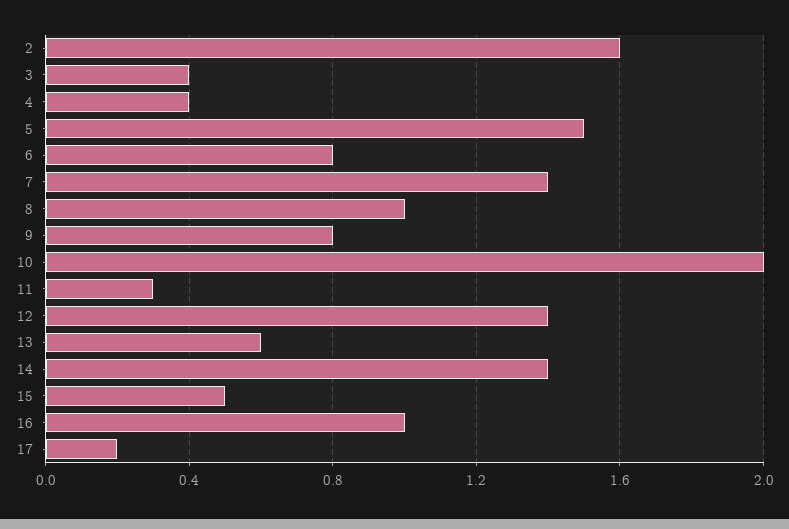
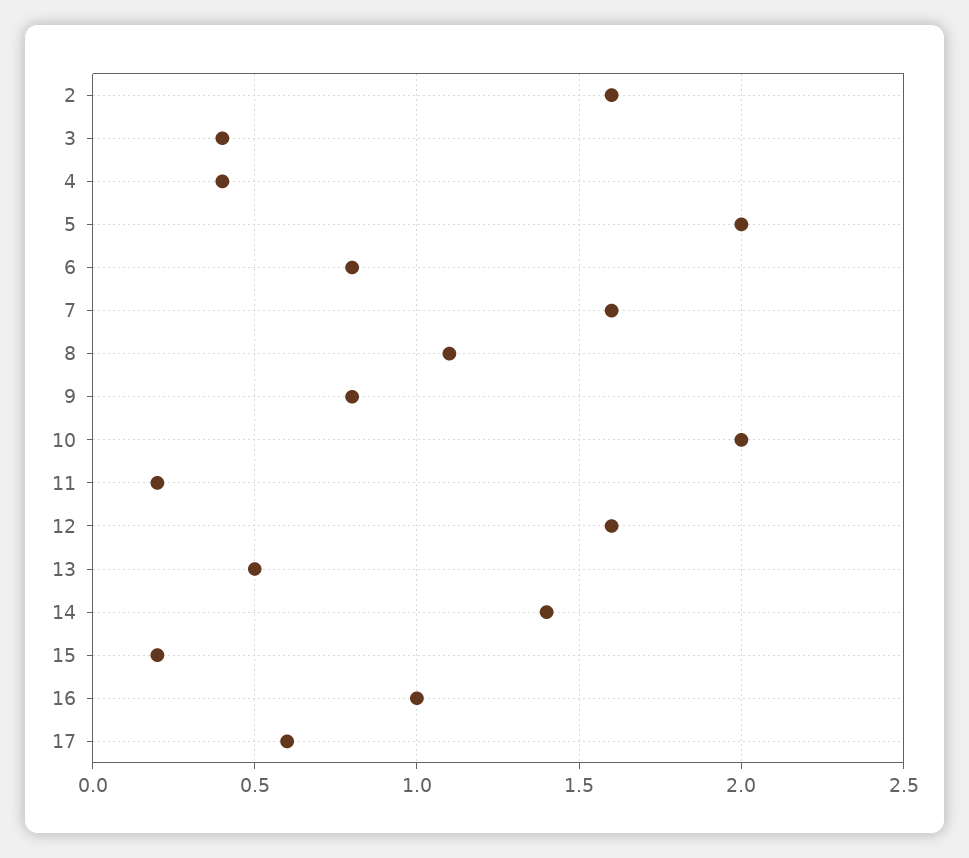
  {
    "2": 1.6,
    "3": 0.4,
    "4": 0.4,
-   "5": 1.5,
+   "5": 2,
    "6": 0.8,
-   "7": 1.4,
+   "7": 1.6,
-   "8": 1,
+   "8": 1.1,
    "9": 0.8,
    "10": 2,
-   "11": 0.3,
+   "11": 0.2,
-   "12": 1.4,
+   "12": 1.6,
-   "13": 0.6,
+   "13": 0.5,
    "14": 1.4,
-   "15": 0.5,
+   "15": 0.2,
    "16": 1,
-   "17": 0.2
+   "17": 0.6
  }

